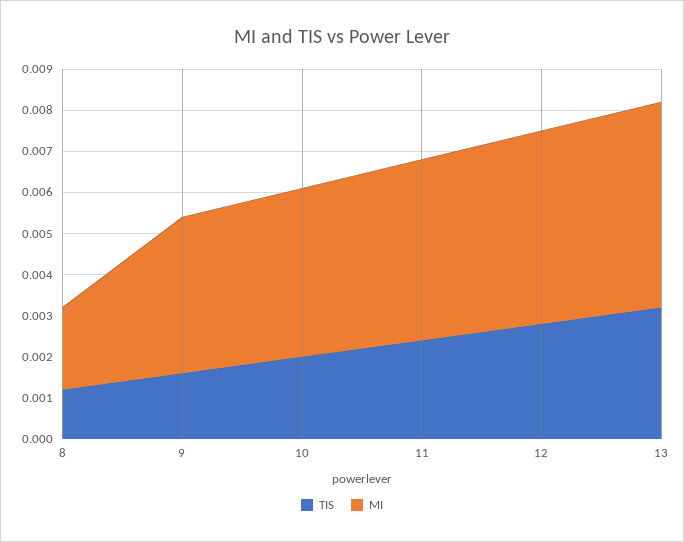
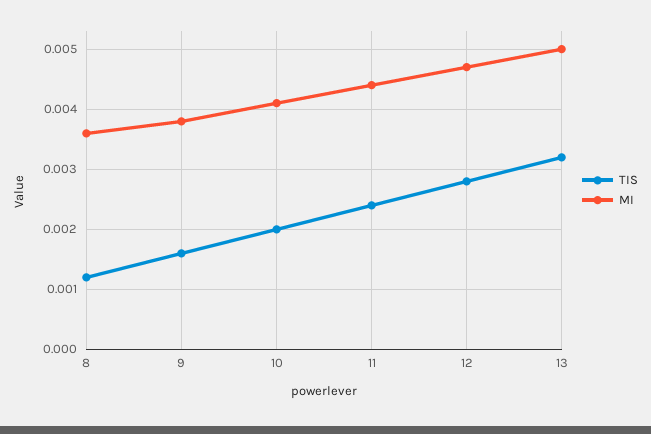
  {
    "TIS": {
      "8": 0.0012,
      "9": 0.0016,
      "10": 0.002,
      "11": 0.0024,
      "12": 0.0028,
      "13": 0.0032
    },
    "MI": {
-     "8": 0.002,
+     "8": 0.0036,
      "9": 0.0038,
      "10": 0.0041,
      "11": 0.0044,
      "12": 0.0047,
      "13": 0.005
    }
  }

